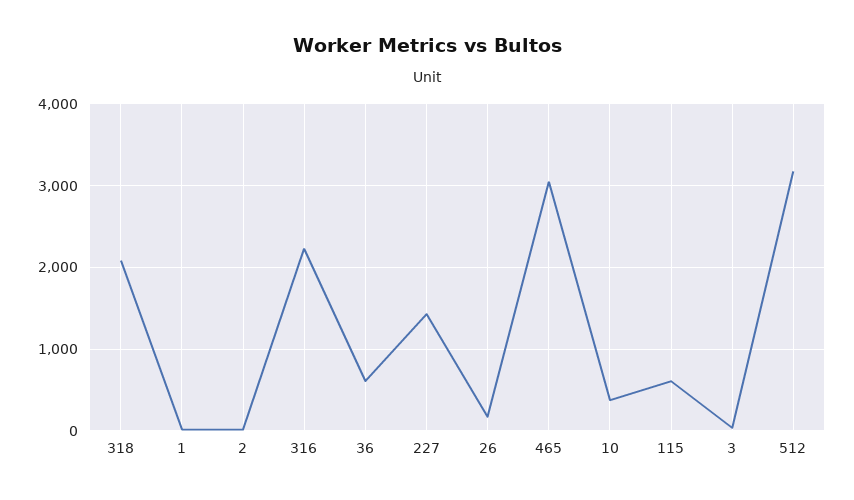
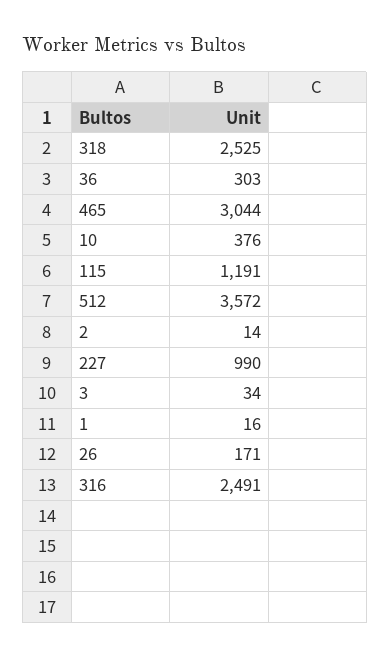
  {
-   "318": 2100,
+   "318": 2525,
    "1": 16,
    "2": 14,
-   "316": 2200,
+   "316": 2491,
-   "36": 600,
+   "36": 303,
-   "227": 1400,
+   "227": 990,
    "26": 171,
    "465": 3044,
    "10": 376,
-   "115": 600,
+   "115": 1191,
    "3": 34,
-   "512": 3200
+   "512": 3572
  }

